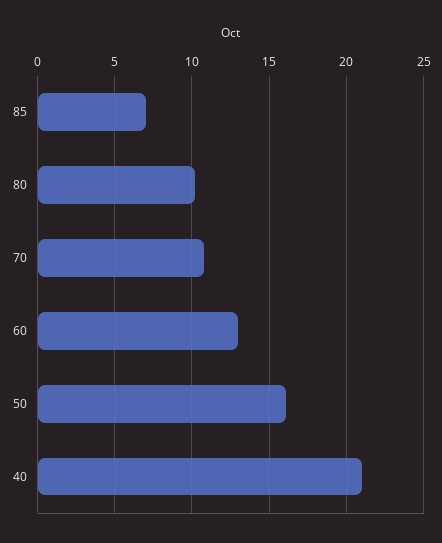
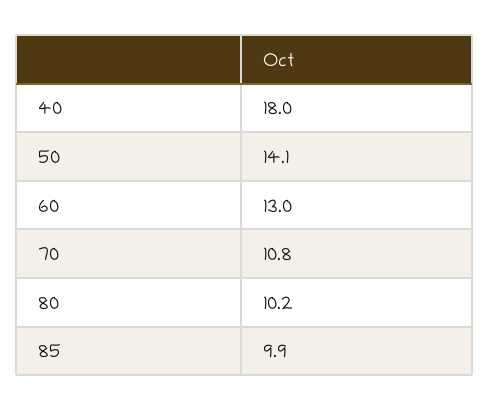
  {
-   "85": 7,
+   "85": 9.9,
    "80": 10.2,
    "70": 10.8,
    "60": 13,
-   "50": 16,
+   "50": 14.1,
-   "40": 21
+   "40": 18
  }

